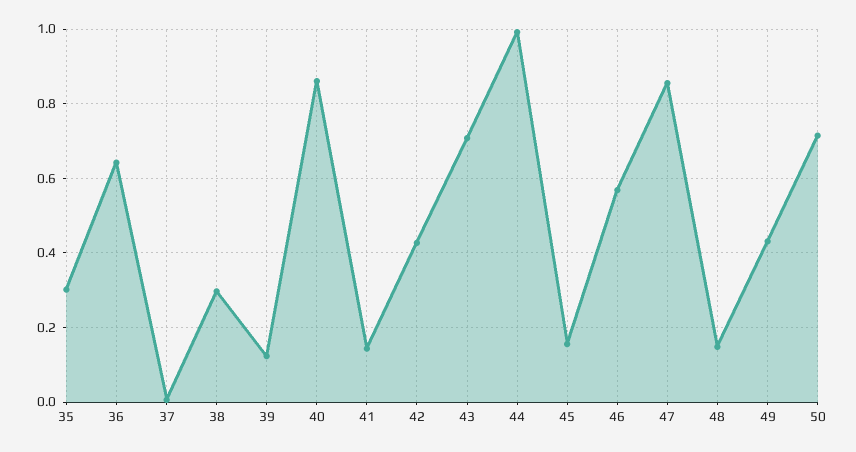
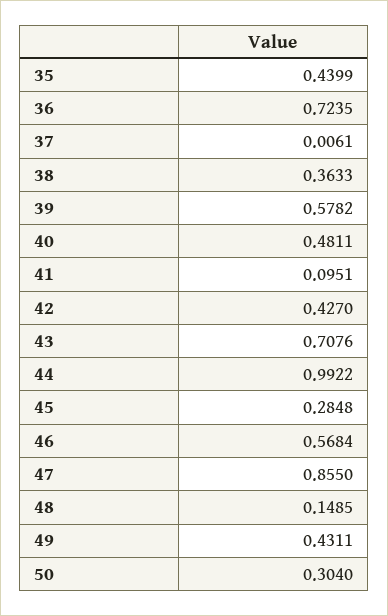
  {
-   "35": 0.3,
+   "35": 0.4399,
-   "36": 0.64,
+   "36": 0.7235,
    "37": 0.0061,
-   "38": 0.3,
+   "38": 0.3633,
-   "39": 0.12,
+   "39": 0.5782,
-   "40": 0.86,
+   "40": 0.4811,
-   "41": 0.14,
+   "41": 0.0951,
    "42": 0.427,
    "43": 0.7076,
    "44": 0.9922,
-   "45": 0.16,
+   "45": 0.2848,
    "46": 0.5684,
    "47": 0.855,
    "48": 0.1485,
    "49": 0.4311,
-   "50": 0.72
+   "50": 0.304
  }

